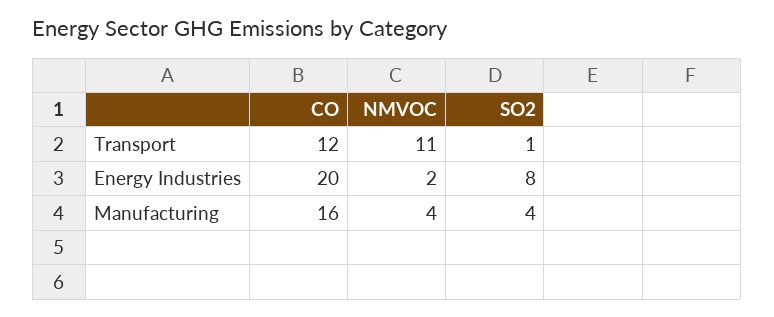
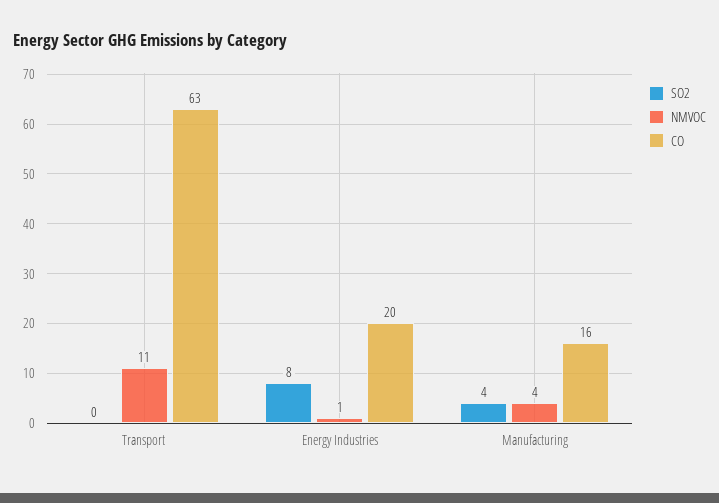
  {
    "CO": {
-     "Transport": 12,
+     "Transport": 63,
      "Energy Industries": 20,
      "Manufacturing": 16
    },
    "NMVOC": {
      "Transport": 11,
-     "Energy Industries": 2,
+     "Energy Industries": 1,
      "Manufacturing": 4
    },
    "SO2": {
-     "Transport": 1,
+     "Transport": 0,
      "Energy Industries": 8,
      "Manufacturing": 4
    }
  }

